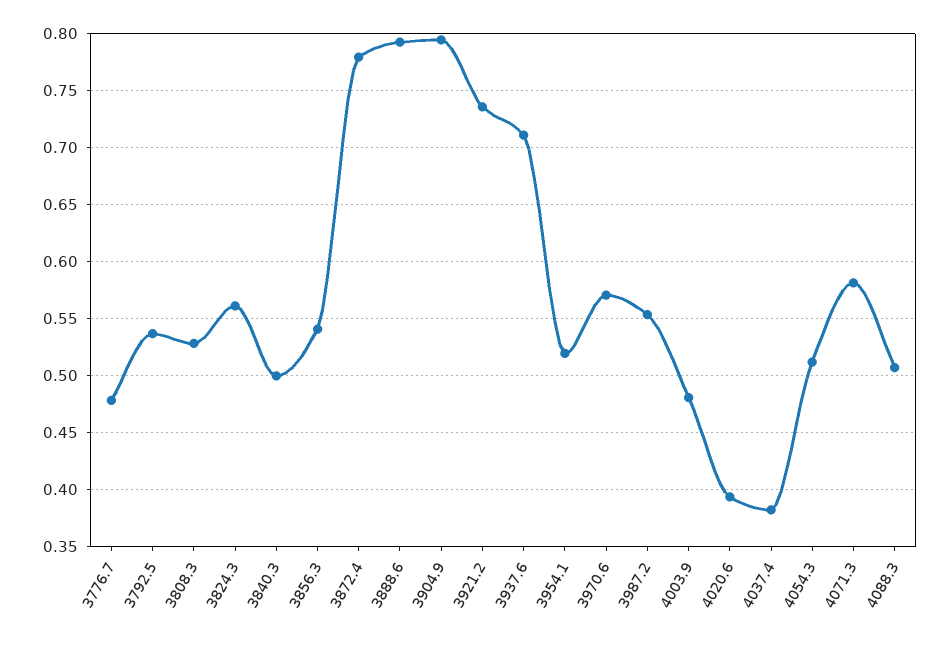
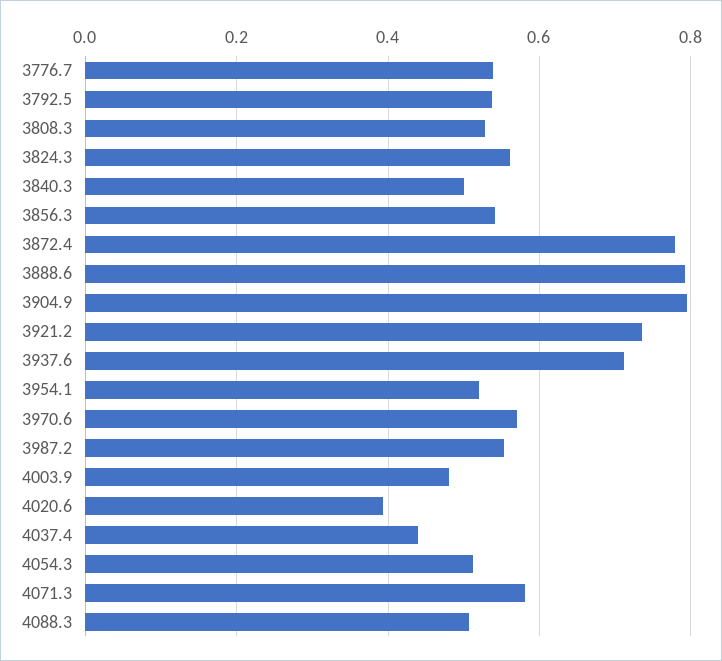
  {
-   "3776.7": 0.48,
+   "3776.7": 0.54,
    "3792.5": 0.54,
    "3808.3": 0.53,
    "3824.3": 0.56,
    "3840.3": 0.5,
    "3856.3": 0.54,
    "3872.4": 0.78,
    "3888.6": 0.79,
    "3904.9": 0.79,
    "3921.2": 0.74,
    "3937.6": 0.71,
    "3954.1": 0.52,
    "3970.6": 0.57,
    "3987.2": 0.55,
    "4003.9": 0.48,
    "4020.6": 0.39,
-   "4037.4": 0.38,
+   "4037.4": 0.44,
    "4054.3": 0.51,
    "4071.3": 0.58,
    "4088.3": 0.51
  }

